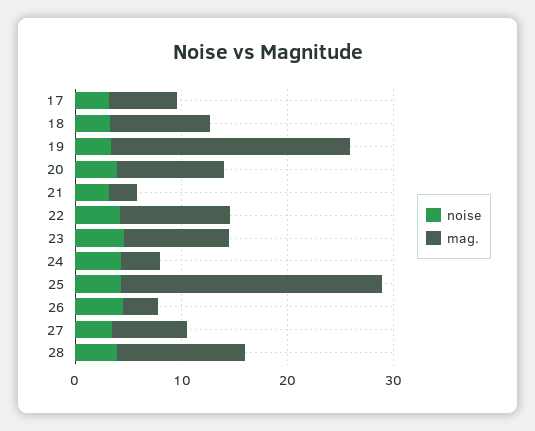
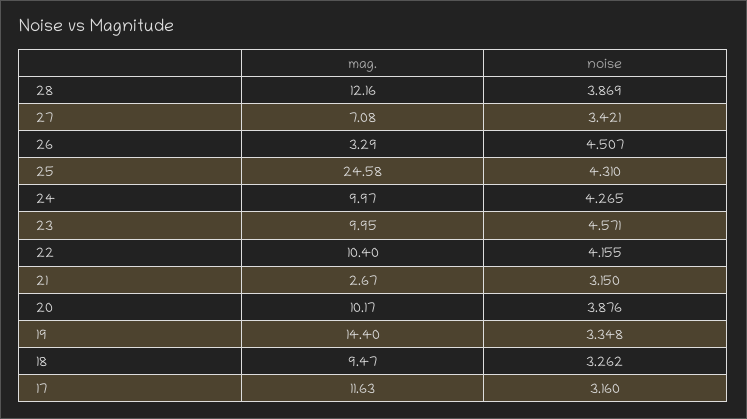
  {
    "noise": {
      "17": 3.16,
      "18": 3.262,
      "19": 3.348,
      "20": 3.876,
      "21": 3.15,
      "22": 4.155,
      "23": 4.571,
      "24": 4.265,
      "25": 4.31,
      "26": 4.507,
      "27": 3.421,
      "28": 3.869
    },
    "mag.": {
-     "17": 6,
+     "17": 11.63,
      "18": 9.47,
-     "19": 22,
+     "19": 14.4,
      "20": 10.17,
      "21": 2.67,
      "22": 10.4,
      "23": 9.95,
-     "24": 4,
+     "24": 9.97,
      "25": 24.58,
      "26": 3.29,
      "27": 7.08,
      "28": 12.16
    }
  }

